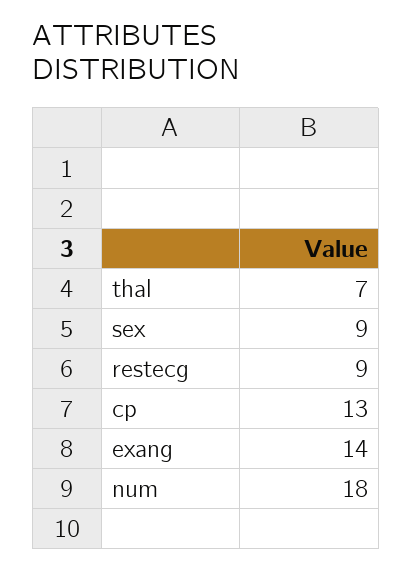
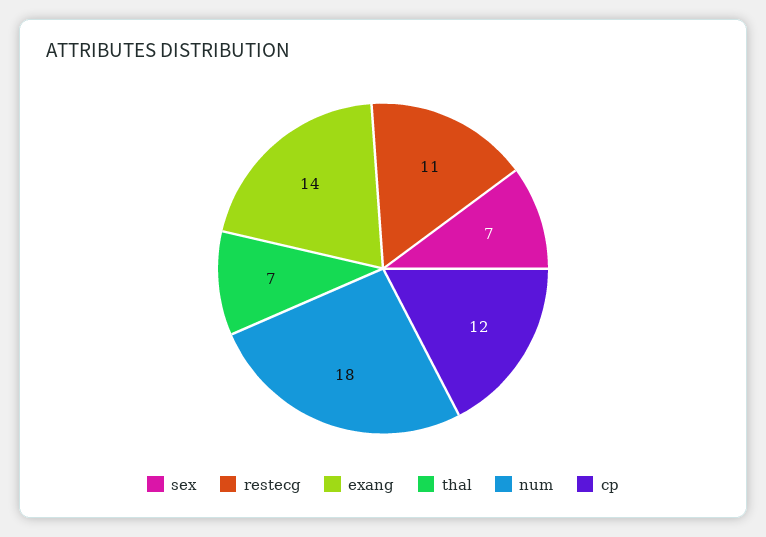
  {
    "thal": 7,
-   "sex": 9,
+   "sex": 7,
-   "restecg": 9,
+   "restecg": 11,
-   "cp": 13,
+   "cp": 12,
    "exang": 14,
    "num": 18
  }

